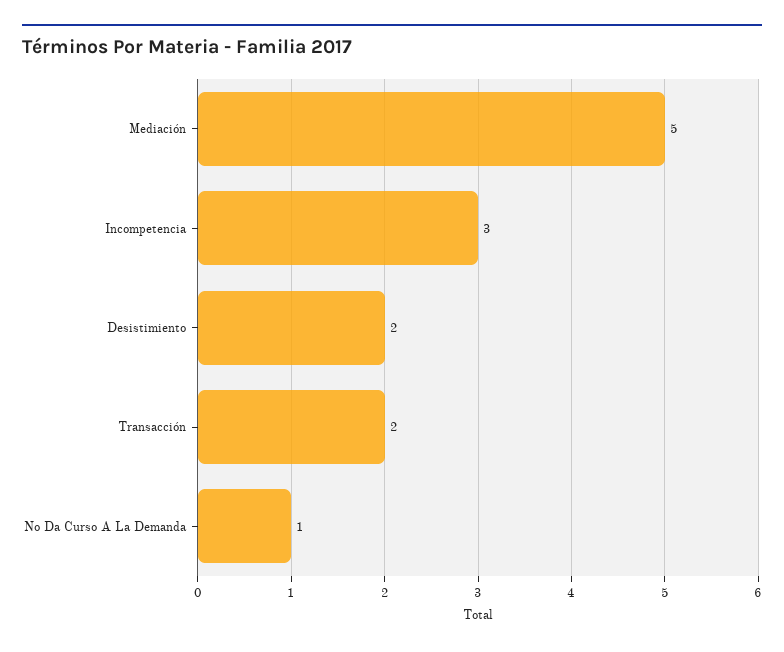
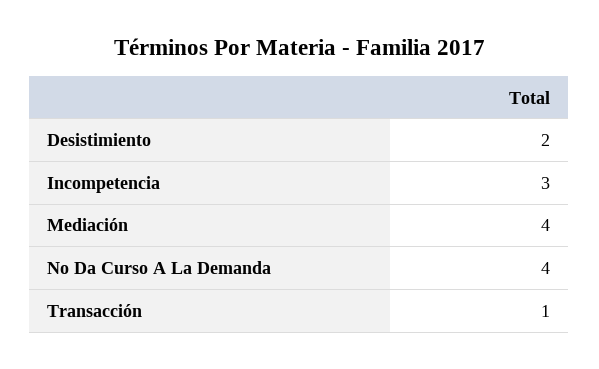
  {
-   "Mediación": 5,
+   "Mediación": 4,
    "Incompetencia": 3,
    "Desistimiento": 2,
-   "Transacción": 2,
+   "Transacción": 1,
-   "No Da Curso A La Demanda": 1
+   "No Da Curso A La Demanda": 4
  }

